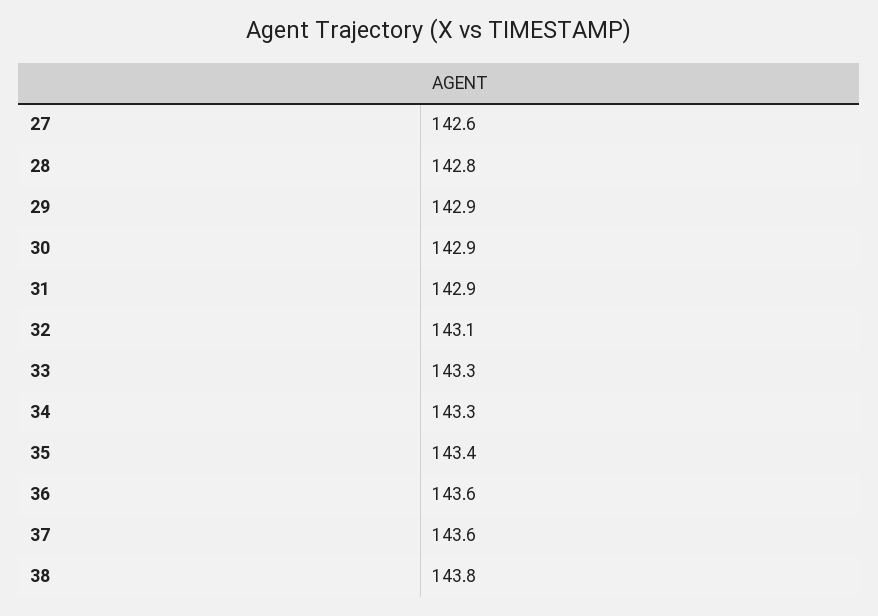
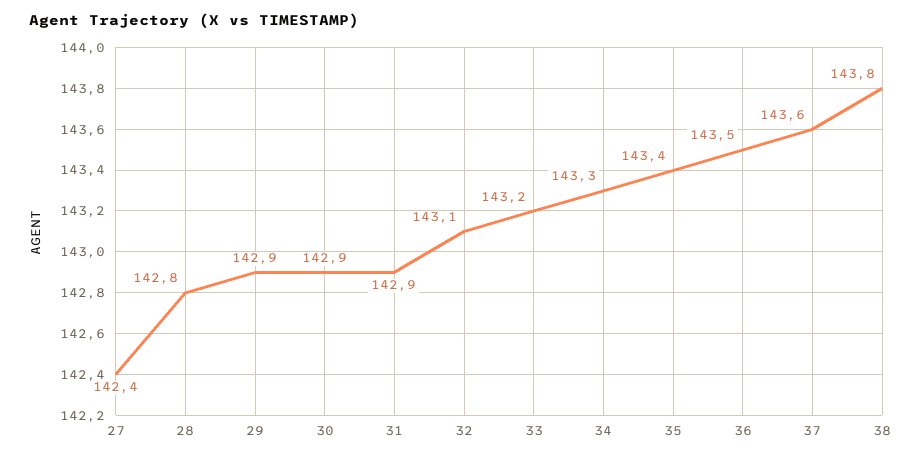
  {
-   "27": 142.6,
+   "27": 142.4,
    "28": 142.8,
    "29": 142.9,
    "30": 142.9,
    "31": 142.9,
    "32": 143.1,
-   "33": 143.3,
+   "33": 143.2,
    "34": 143.3,
    "35": 143.4,
-   "36": 143.6,
+   "36": 143.5,
    "37": 143.6,
    "38": 143.8
  }

